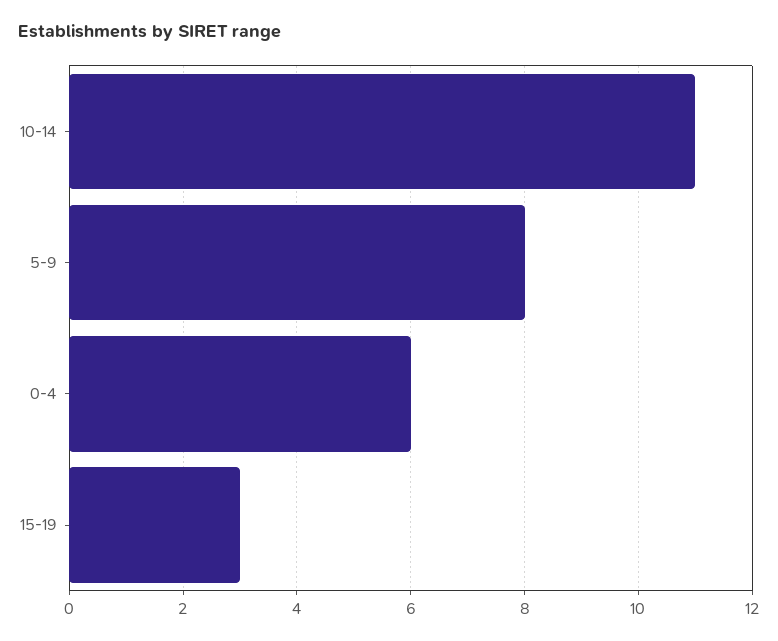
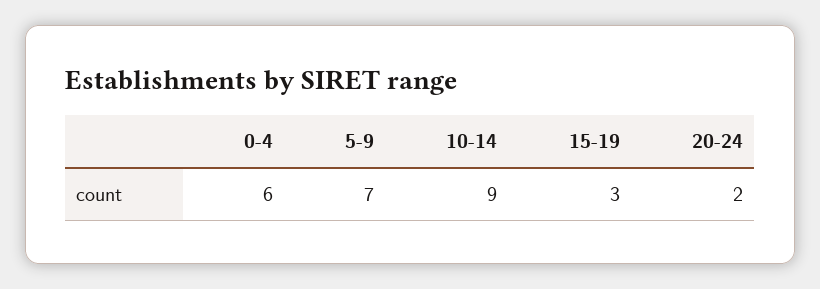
  {
-   "10-14": 11,
+   "10-14": 9,
-   "5-9": 8,
+   "5-9": 7,
    "0-4": 6,
-   "15-19": 3
+   "15-19": 3,
+   "20-24": 2
  }

